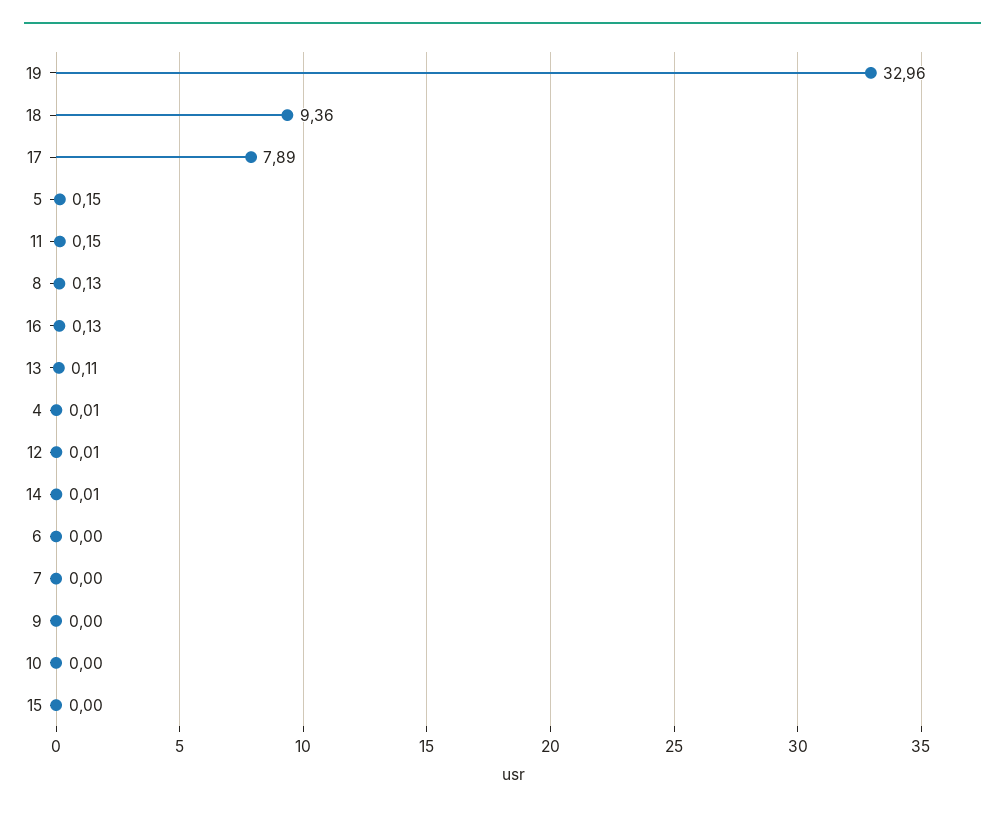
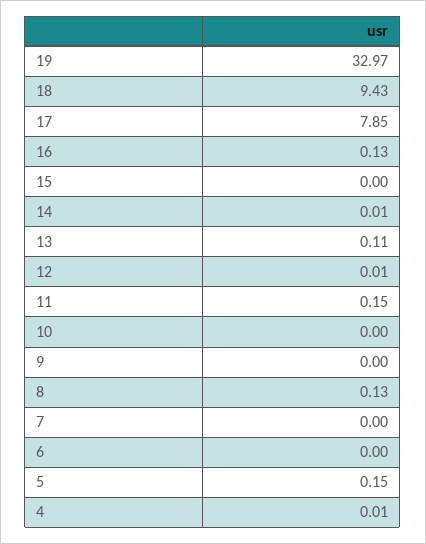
  {
-   "19": 32.96,
+   "19": 32.97,
-   "18": 9.36,
+   "18": 9.43,
-   "17": 7.89,
+   "17": 7.85,
    "5": 0.15,
    "11": 0.15,
    "8": 0.13,
    "16": 0.13,
    "13": 0.11,
    "4": 0.01,
    "12": 0.01,
    "14": 0.01,
    "6": 0,
    "7": 0,
    "9": 0,
    "10": 0,
    "15": 0
  }

